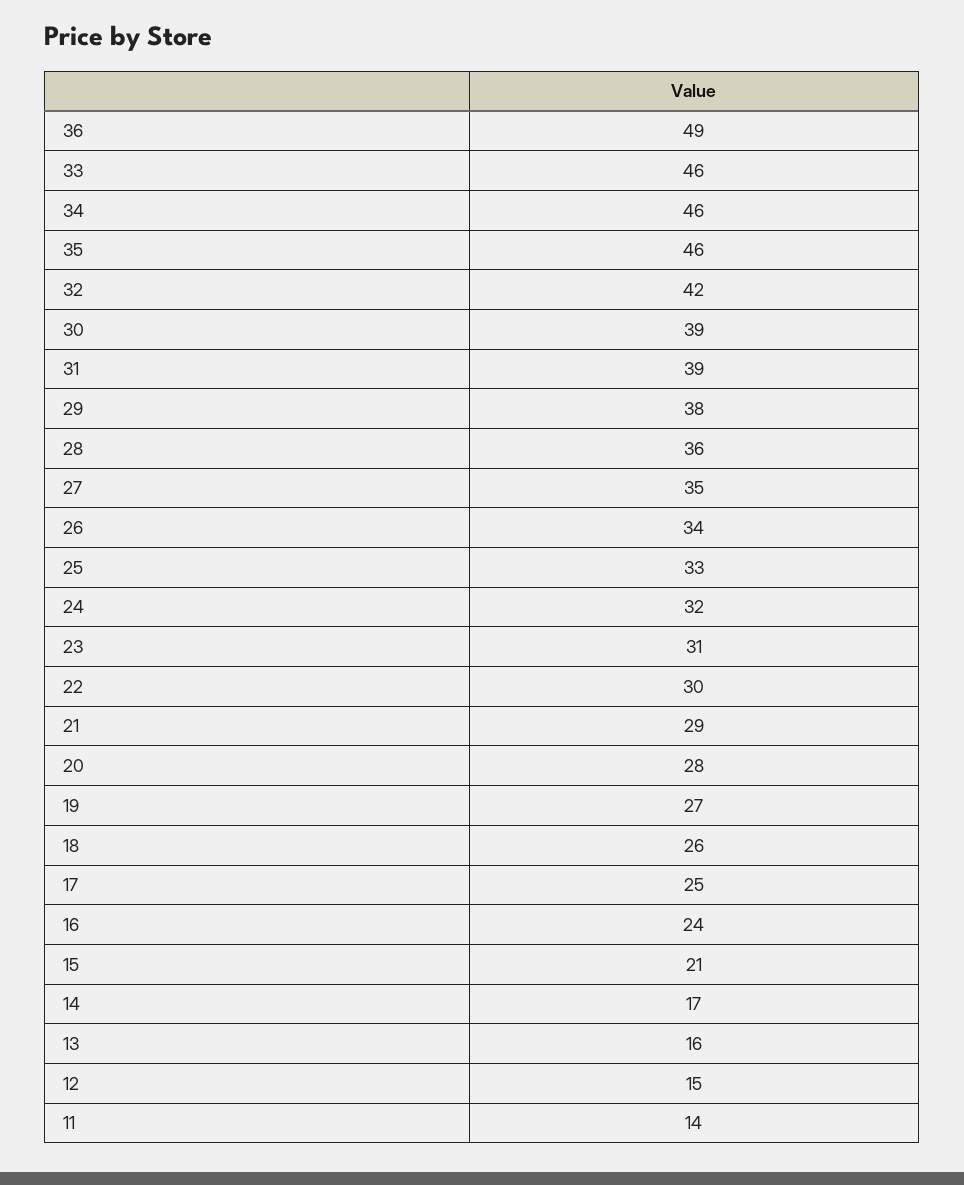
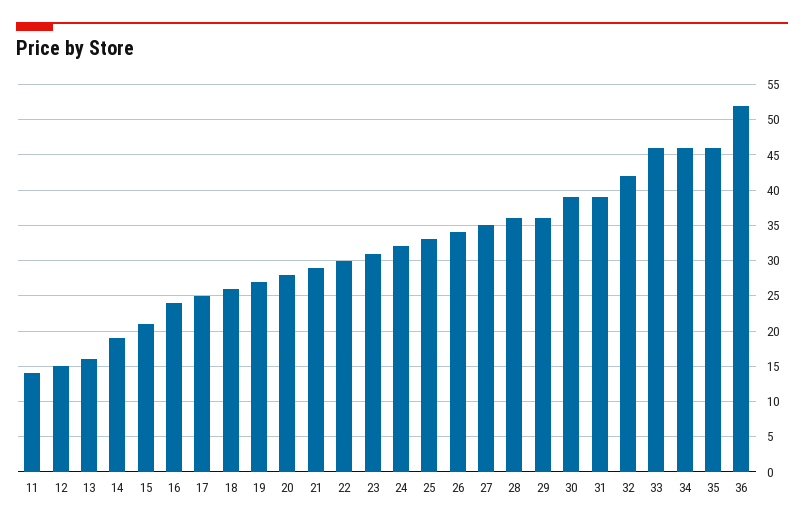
  {
-   "36": 49,
+   "36": 52,
    "33": 46,
    "34": 46,
    "35": 46,
    "32": 42,
    "30": 39,
    "31": 39,
-   "29": 38,
+   "29": 36,
    "28": 36,
    "27": 35,
    "26": 34,
    "25": 33,
    "24": 32,
    "23": 31,
    "22": 30,
    "21": 29,
    "20": 28,
    "19": 27,
    "18": 26,
    "17": 25,
    "16": 24,
    "15": 21,
-   "14": 17,
+   "14": 19,
    "13": 16,
    "12": 15,
    "11": 14
  }

